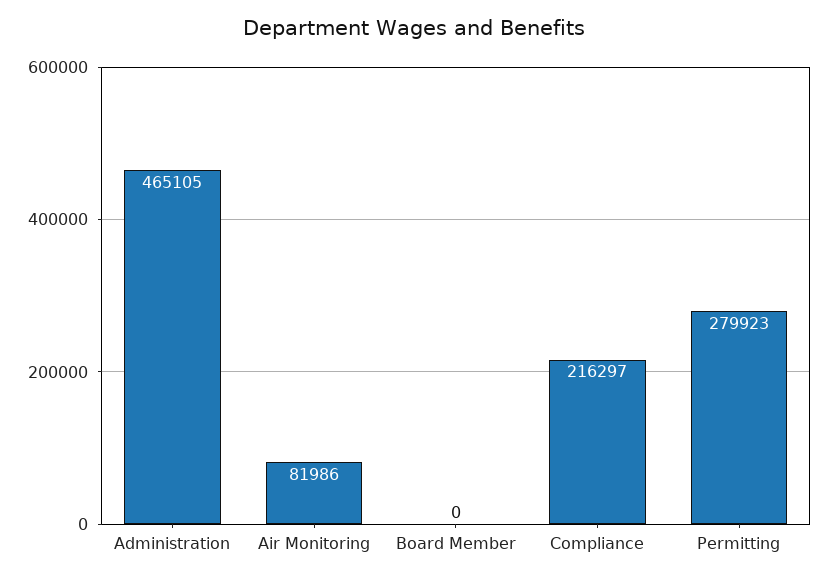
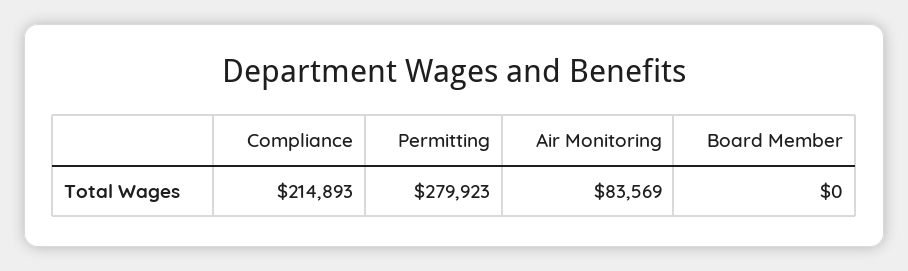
  {
-   "Administration": 465105,
-   "Air Monitoring": 81986,
+   "Air Monitoring": 83569,
    "Board Member": 0,
-   "Compliance": 216297,
+   "Compliance": 214893,
    "Permitting": 279923
  }

